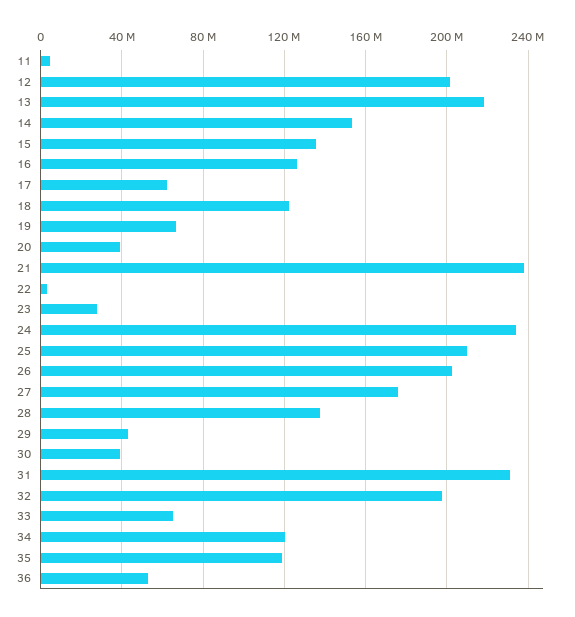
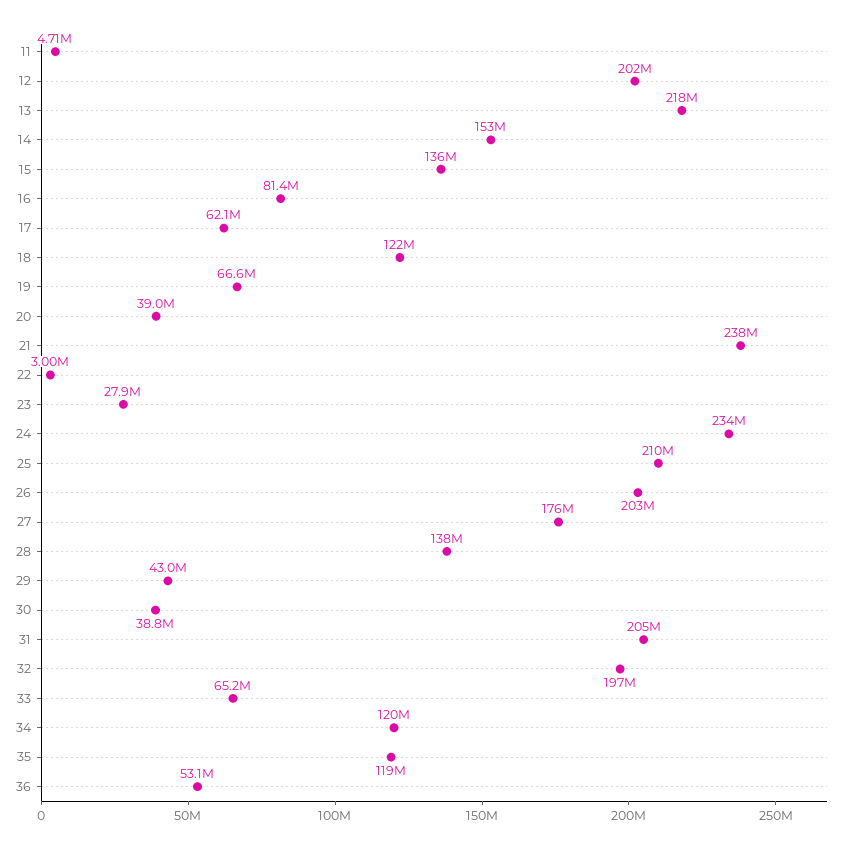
  {
    "11": 4710000,
    "12": 202000000,
    "13": 218000000,
    "14": 153000000,
    "15": 136000000,
-   "16": 125000000,
+   "16": 81400000,
    "17": 62100000,
    "18": 122000000,
    "19": 66600000,
    "20": 39000000,
    "21": 238000000,
    "22": 3000000,
    "23": 27900000,
    "24": 234000000,
    "25": 210000000,
    "26": 203000000,
    "27": 176000000,
    "28": 138000000,
    "29": 43000000,
    "30": 38800000,
-   "31": 230000000,
+   "31": 205000000,
    "32": 197000000,
    "33": 65200000,
    "34": 120000000,
    "35": 119000000,
    "36": 53100000
  }

